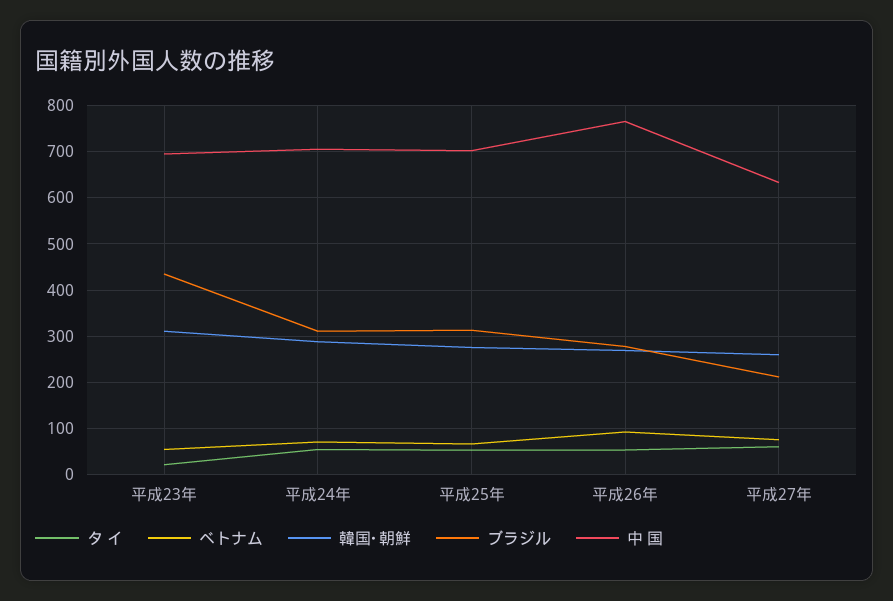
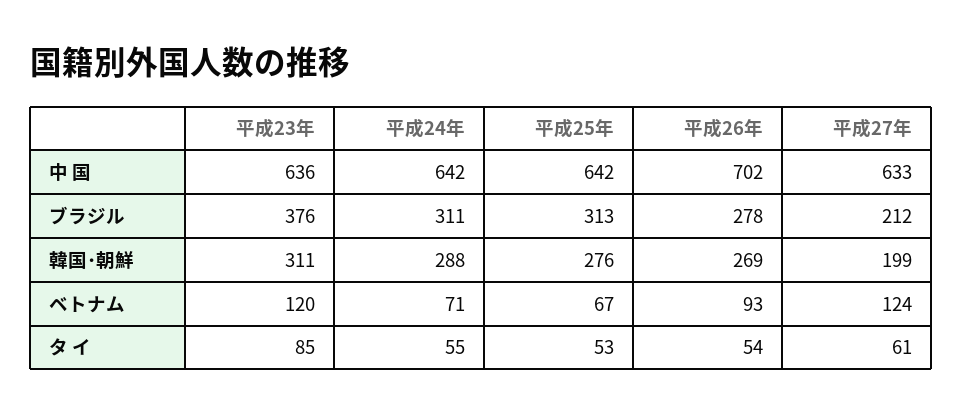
  {
    "タ イ": {
-     "平成23年": 20,
+     "平成23年": 85,
      "平成24年": 55,
      "平成25年": 53,
      "平成26年": 54,
      "平成27年": 61
    },
    "ベトナム": {
-     "平成23年": 60,
+     "平成23年": 120,
      "平成24年": 71,
      "平成25年": 67,
      "平成26年": 93,
-     "平成27年": 80
+     "平成27年": 124
    },
    "韓国･朝鮮": {
      "平成23年": 311,
      "平成24年": 288,
      "平成25年": 276,
      "平成26年": 269,
-     "平成27年": 260
+     "平成27年": 199
    },
    "ブラジル": {
-     "平成23年": 440,
+     "平成23年": 376,
      "平成24年": 311,
      "平成25年": 313,
      "平成26年": 278,
      "平成27年": 212
    },
    "中 国": {
-     "平成23年": 700,
+     "平成23年": 636,
-     "平成24年": 700,
+     "平成24年": 642,
-     "平成25年": 700,
+     "平成25年": 642,
-     "平成26年": 760,
+     "平成26年": 702,
      "平成27年": 633
    }
  }

